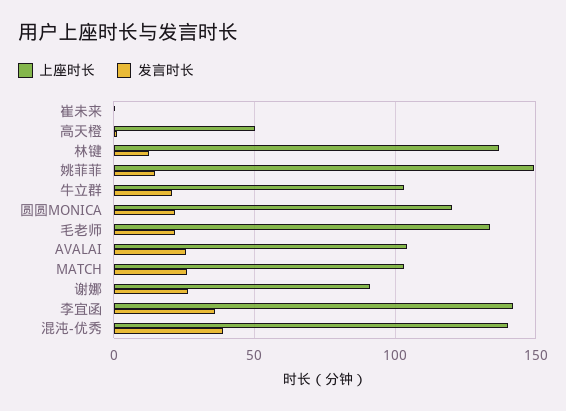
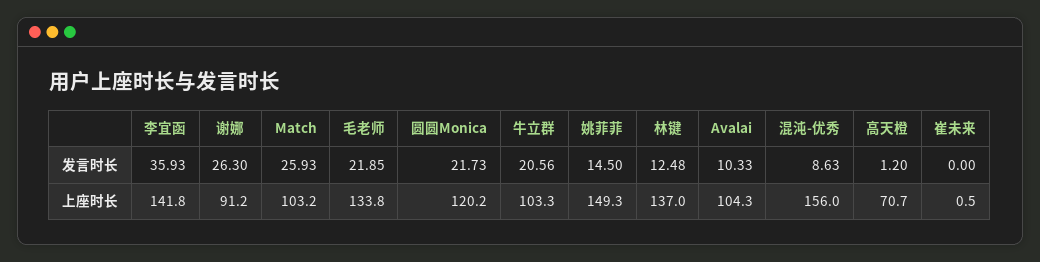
  {
    "上座时长": {
      "崔未来": 0.5,
-     "高天橙": 50,
+     "高天橙": 70.7,
      "林键": 137,
      "姚菲菲": 149.3,
      "牛立群": 103.3,
      "圆圆MONICA": 120.2,
      "毛老师": 133.8,
      "AVALAI": 104.3,
      "MATCH": 103.2,
      "谢娜": 91.2,
      "李宜函": 141.8,
-     "混沌-优秀": 140
+     "混沌-优秀": 156
    },
    "发言时长": {
      "崔未来": 0,
      "高天橙": 1.2,
      "林键": 12.48,
      "姚菲菲": 14.5,
      "牛立群": 20.56,
      "圆圆MONICA": 21.73,
      "毛老师": 21.85,
-     "AVALAI": 25,
+     "AVALAI": 10.33,
      "MATCH": 25.93,
      "谢娜": 26.3,
      "李宜函": 35.93,
-     "混沌-优秀": 40
+     "混沌-优秀": 8.63
    }
  }

